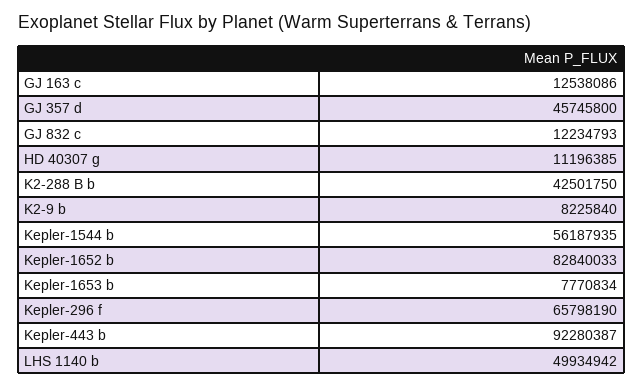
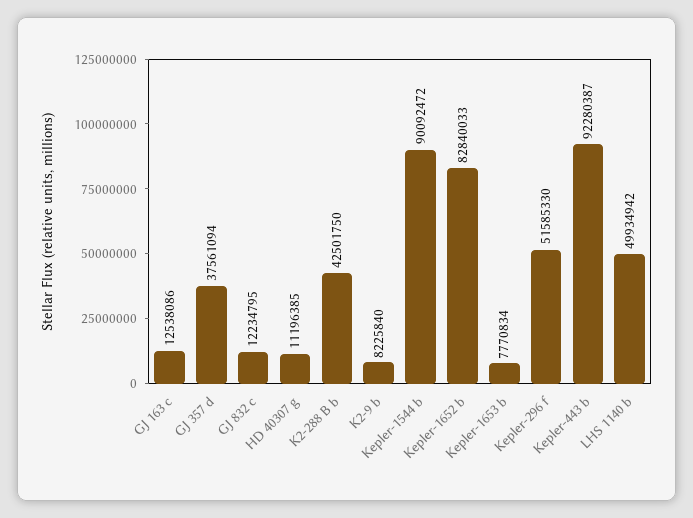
  {
    "GJ 163 c": 12538086,
-   "GJ 357 d": 45745800,
+   "GJ 357 d": 37561094,
-   "GJ 832 c": 12234793,
+   "GJ 832 c": 12234795,
    "HD 40307 g": 11196385,
    "K2-288 B b": 42501750,
    "K2-9 b": 8225840,
-   "Kepler-1544 b": 56187935,
+   "Kepler-1544 b": 90092472,
    "Kepler-1652 b": 82840033,
    "Kepler-1653 b": 7770834,
-   "Kepler-296 f": 65798190,
+   "Kepler-296 f": 51585330,
    "Kepler-443 b": 92280387,
    "LHS 1140 b": 49934942
  }

